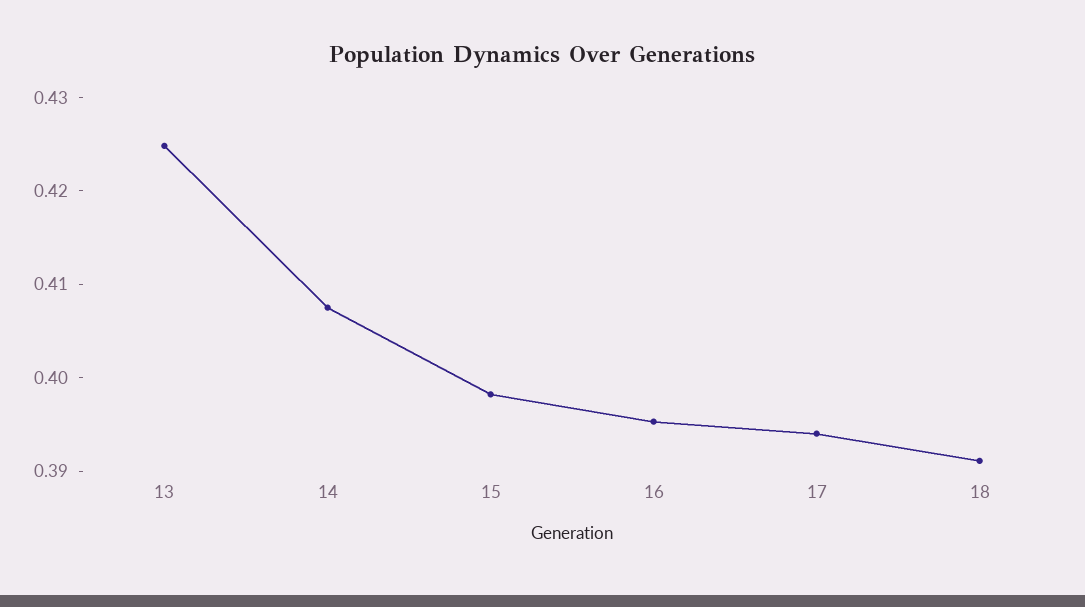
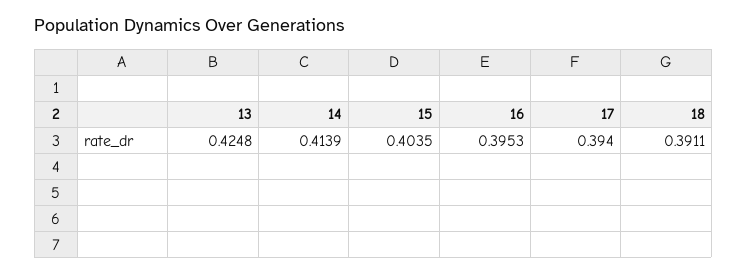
  {
    "13": 0.4248,
-   "14": 0.408,
+   "14": 0.4139,
-   "15": 0.398,
+   "15": 0.4035,
    "16": 0.3953,
    "17": 0.394,
    "18": 0.3911
  }

